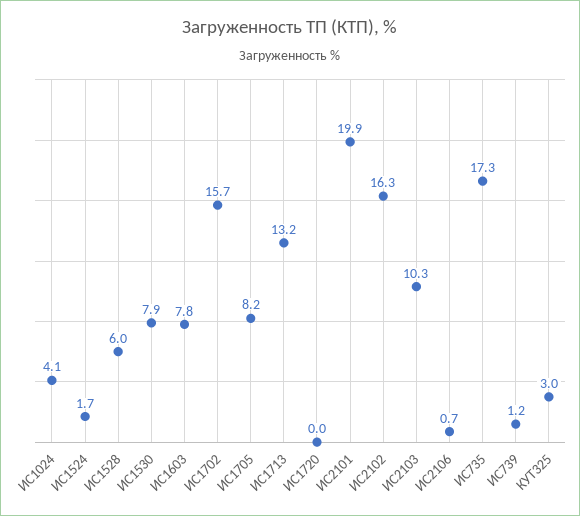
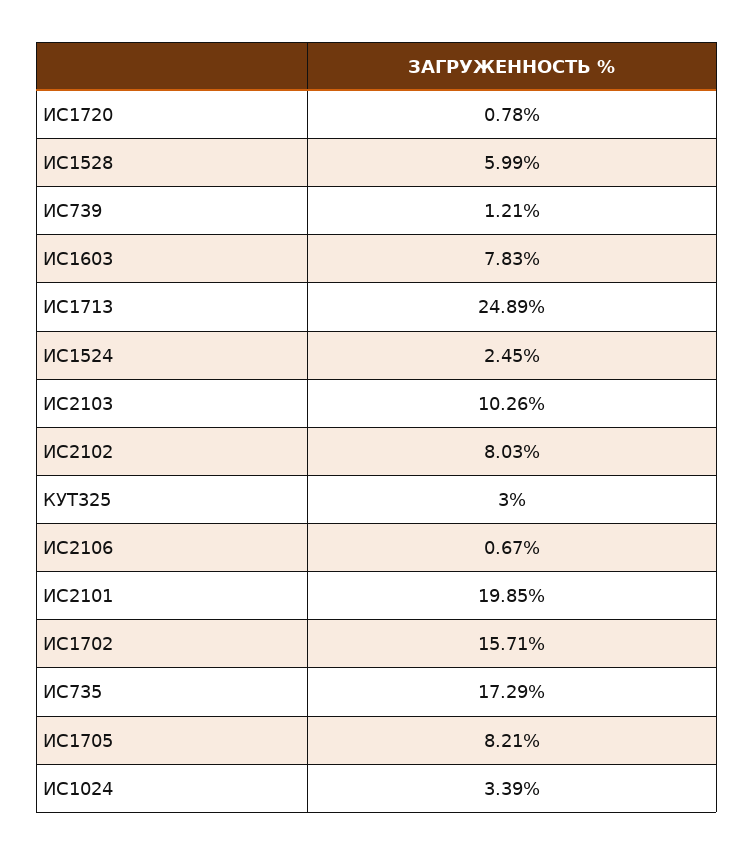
  {
-   "ИС1024": 4.1,
+   "ИС1024": 3.39,
-   "ИС1524": 1.7,
+   "ИС1524": 2.45,
    "ИС1528": 5.99,
-   "ИС1530": 7.9,
    "ИС1603": 7.83,
    "ИС1702": 15.71,
    "ИС1705": 8.21,
-   "ИС1713": 13.2,
+   "ИС1713": 24.89,
-   "ИС1720": 0,
+   "ИС1720": 0.78,
    "ИС2101": 19.85,
-   "ИС2102": 16.3,
+   "ИС2102": 8.03,
    "ИС2103": 10.26,
    "ИС2106": 0.67,
    "ИС735": 17.29,
    "ИС739": 1.21,
    "КУТ325": 3
  }

